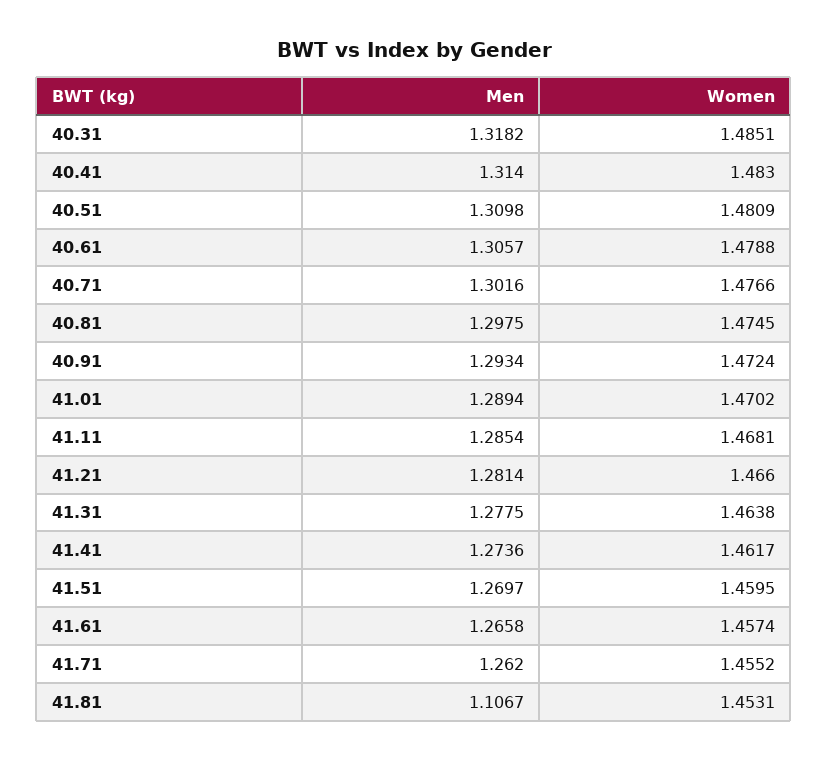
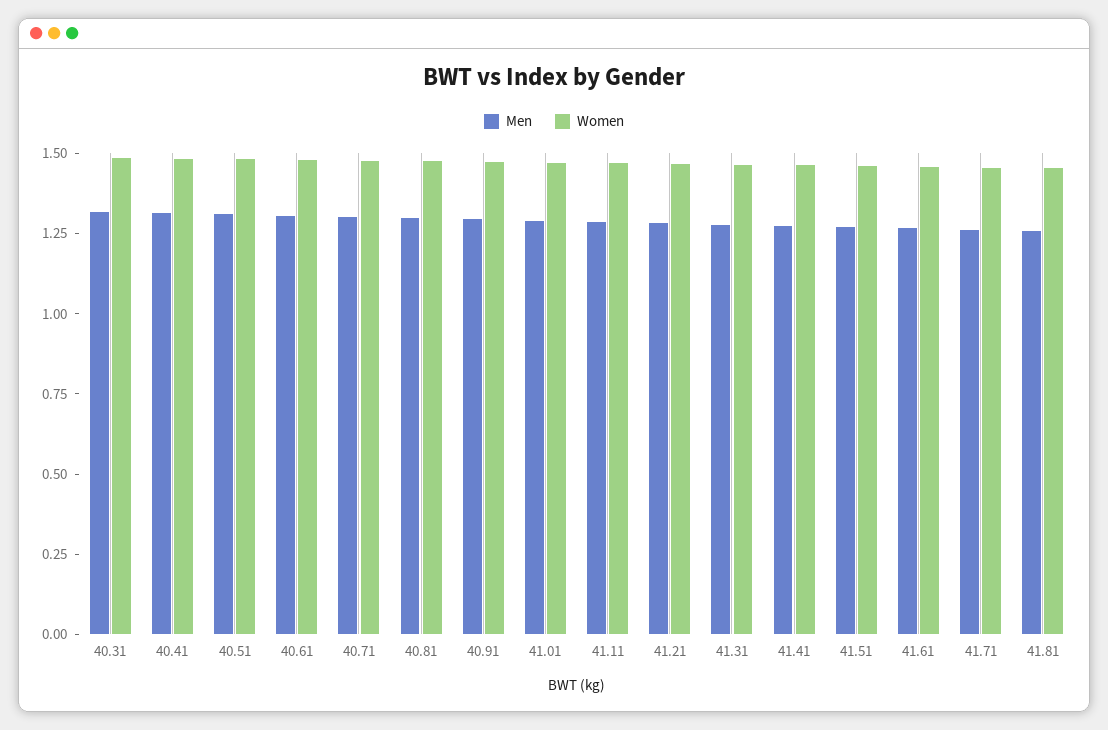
  {
    "Men": {
      "40.31": 1.3182,
      "40.41": 1.314,
      "40.51": 1.3098,
      "40.61": 1.3057,
      "40.71": 1.3016,
      "40.81": 1.2975,
      "40.91": 1.2934,
      "41.01": 1.2894,
      "41.11": 1.2854,
      "41.21": 1.2814,
      "41.31": 1.2775,
      "41.41": 1.2736,
      "41.51": 1.2697,
      "41.61": 1.2658,
      "41.71": 1.262,
-     "41.81": 1.1067
+     "41.81": 1.25
    },
    "Women": {
      "40.31": 1.4851,
      "40.41": 1.483,
      "40.51": 1.4809,
      "40.61": 1.4788,
      "40.71": 1.4766,
      "40.81": 1.4745,
      "40.91": 1.4724,
      "41.01": 1.4702,
      "41.11": 1.4681,
      "41.21": 1.466,
      "41.31": 1.4638,
      "41.41": 1.4617,
      "41.51": 1.4595,
      "41.61": 1.4574,
      "41.71": 1.4552,
      "41.81": 1.4531
    }
  }

